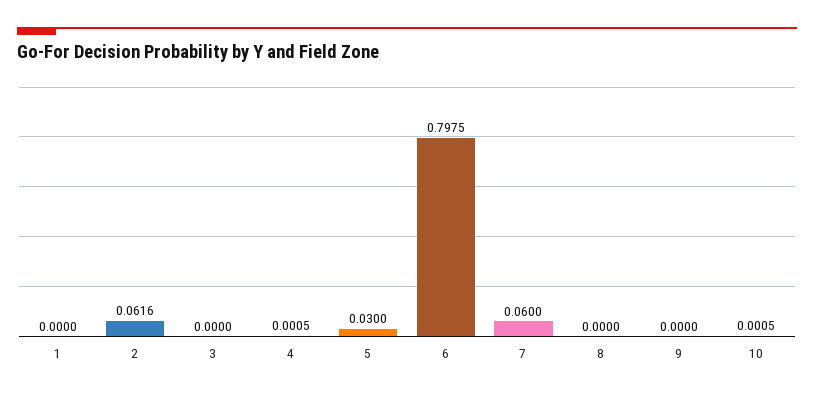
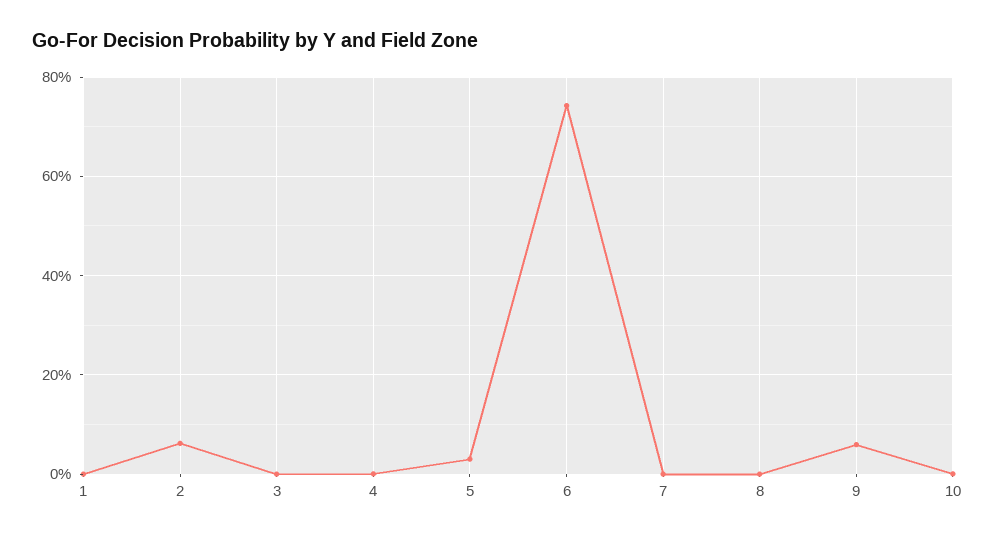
  {
    "1": 0,
    "2": 0.0616,
    "3": 0,
    "4": 0.0005,
    "5": 0.03,
-   "6": 0.7975,
+   "6": 0.74,
-   "7": 0.06,
+   "7": 0,
    "8": 0,
-   "9": 0,
+   "9": 0.06,
    "10": 0.0005
  }

